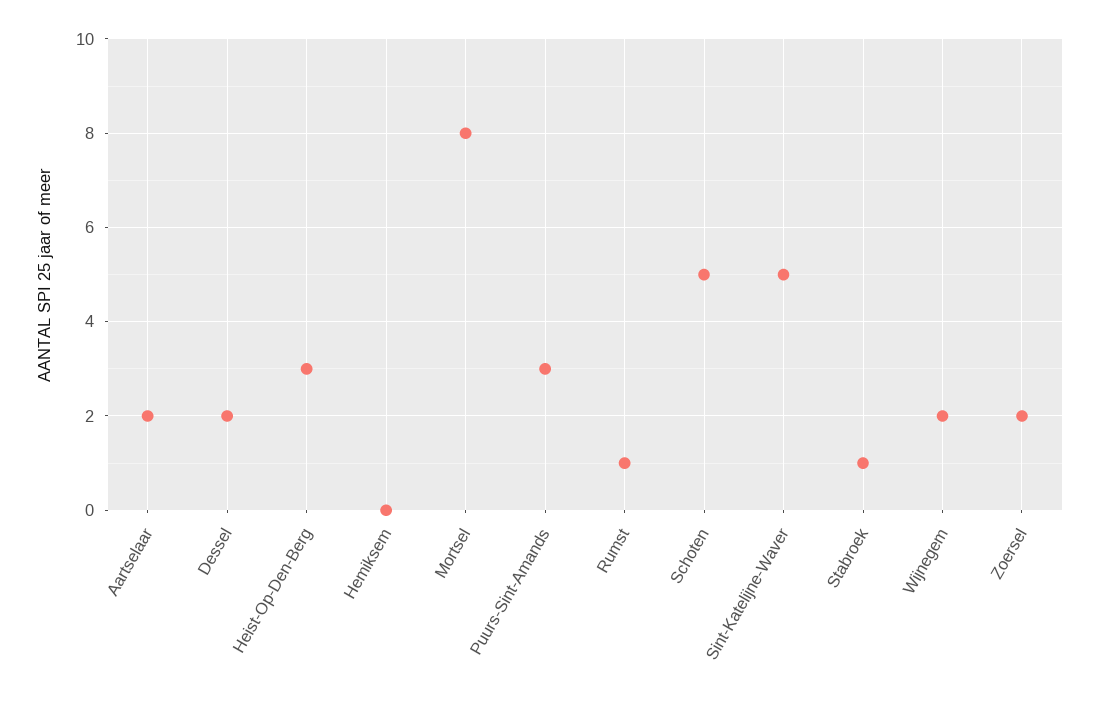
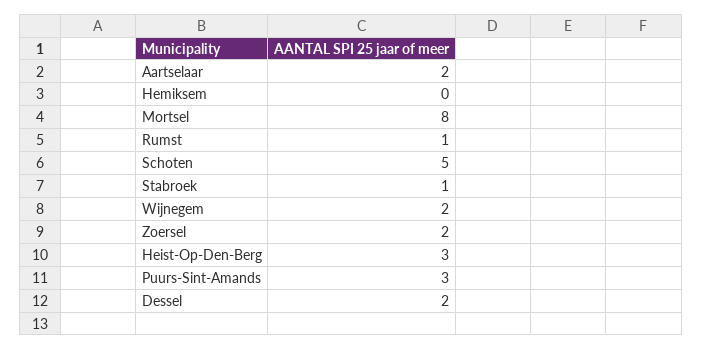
  {
    "Aartselaar": 2,
    "Dessel": 2,
    "Heist-Op-Den-Berg": 3,
    "Hemiksem": 0,
    "Mortsel": 8,
    "Puurs-Sint-Amands": 3,
    "Rumst": 1,
    "Schoten": 5,
-   "Sint-Katelijne-Waver": 5,
    "Stabroek": 1,
    "Wijnegem": 2,
    "Zoersel": 2
  }

